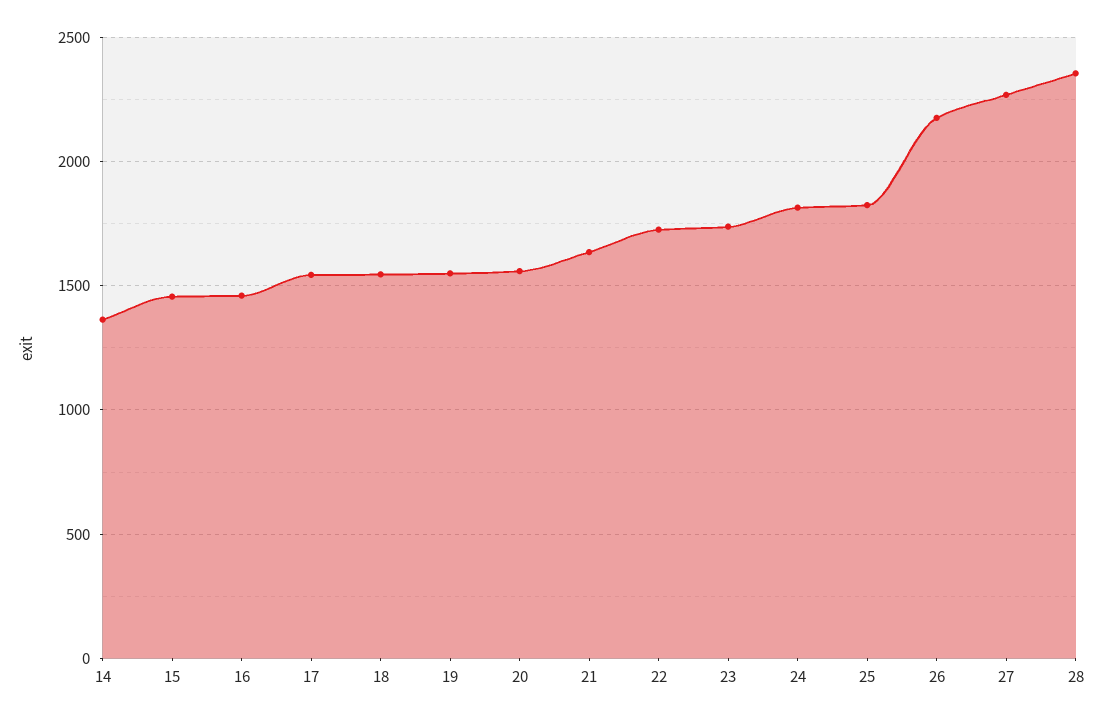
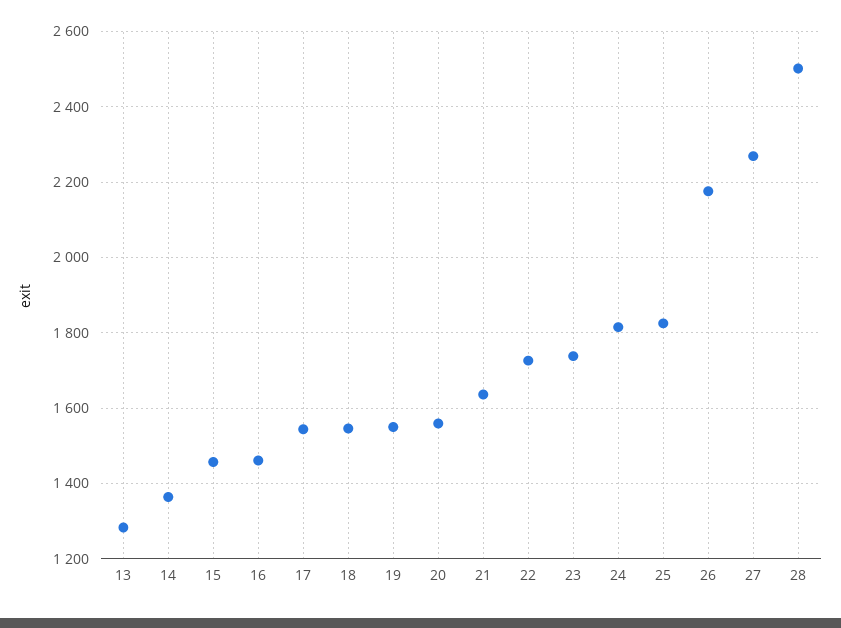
  {
    "14": 1360,
    "15": 1460,
    "16": 1460,
    "17": 1540,
    "18": 1540,
    "19": 1560,
    "20": 1560,
    "21": 1640,
    "22": 1720,
    "23": 1740,
    "24": 1820,
    "25": 1820,
    "26": 2180,
    "27": 2260,
-   "28": 2350
+   "28": 2500,
+   "13": 1280
  }

